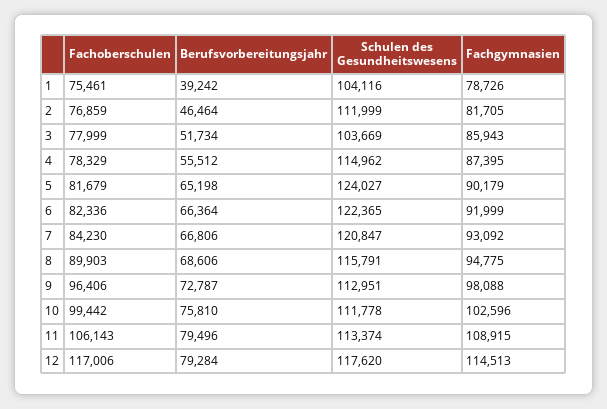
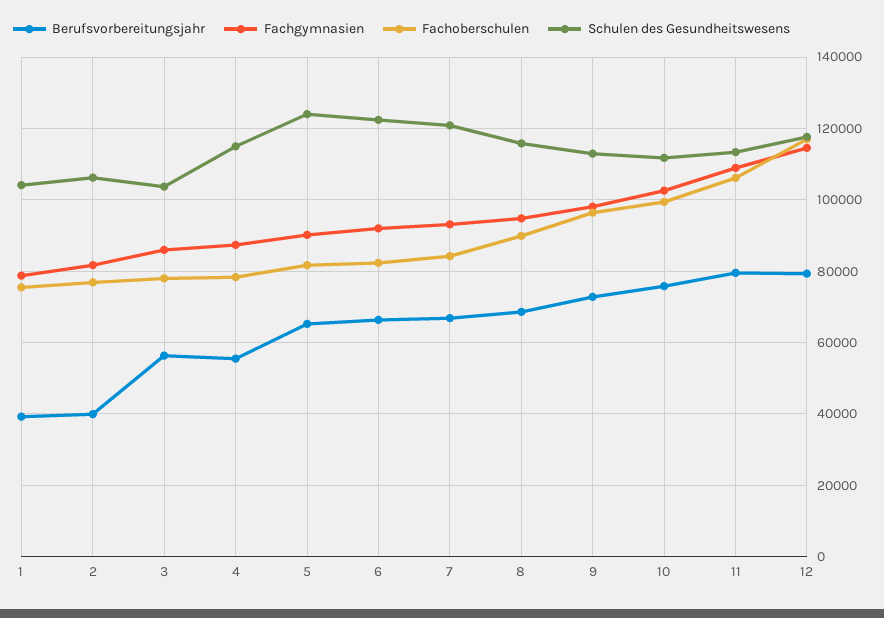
  {
    "Fachoberschulen": {
      "1": 75461,
      "2": 76859,
      "3": 77999,
      "4": 78329,
      "5": 81679,
      "6": 82336,
      "7": 84230,
      "8": 89903,
      "9": 96406,
      "10": 99442,
      "11": 106143,
      "12": 117006
    },
    "Berufsvorbereitungsjahr": {
      "1": 39242,
-     "2": 46464,
+     "2": 40000,
-     "3": 51734,
+     "3": 56000,
      "4": 55512,
      "5": 65198,
      "6": 66364,
      "7": 66806,
      "8": 68606,
      "9": 72787,
      "10": 75810,
      "11": 79496,
      "12": 79284
    },
    "Schulen des Gesundheitswesens": {
      "1": 104116,
-     "2": 111999,
+     "2": 106000,
      "3": 103669,
      "4": 114962,
      "5": 124027,
      "6": 122365,
      "7": 120847,
      "8": 115791,
      "9": 112951,
      "10": 111778,
      "11": 113374,
      "12": 117620
    },
    "Fachgymnasien": {
      "1": 78726,
      "2": 81705,
      "3": 85943,
      "4": 87395,
      "5": 90179,
      "6": 91999,
      "7": 93092,
      "8": 94775,
      "9": 98088,
      "10": 102596,
      "11": 108915,
      "12": 114513
    }
  }

